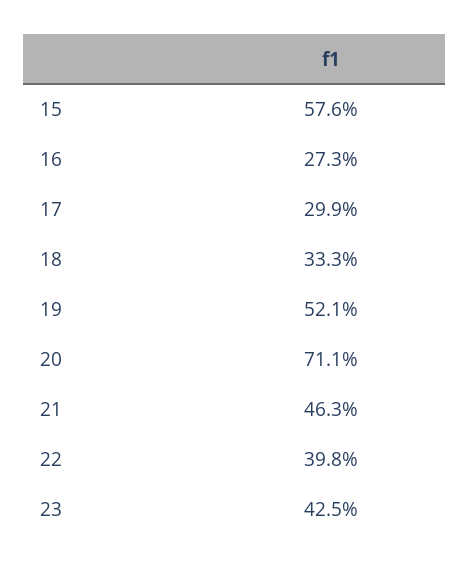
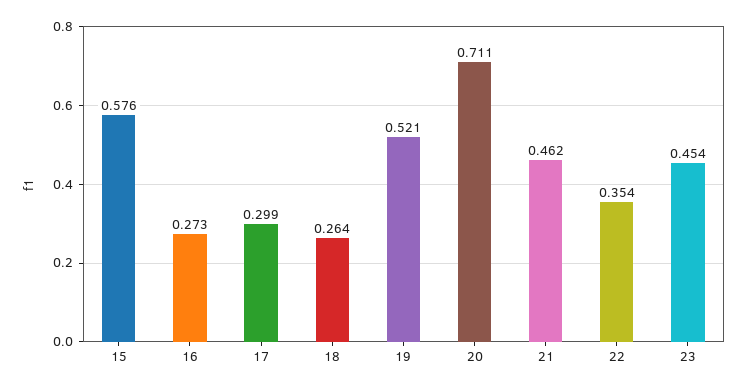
  {
    "15": 0.576,
    "16": 0.273,
    "17": 0.299,
-   "18": 0.333,
+   "18": 0.264,
    "19": 0.521,
    "20": 0.711,
-   "21": 0.463,
+   "21": 0.462,
-   "22": 0.398,
+   "22": 0.354,
-   "23": 0.425
+   "23": 0.454
  }

